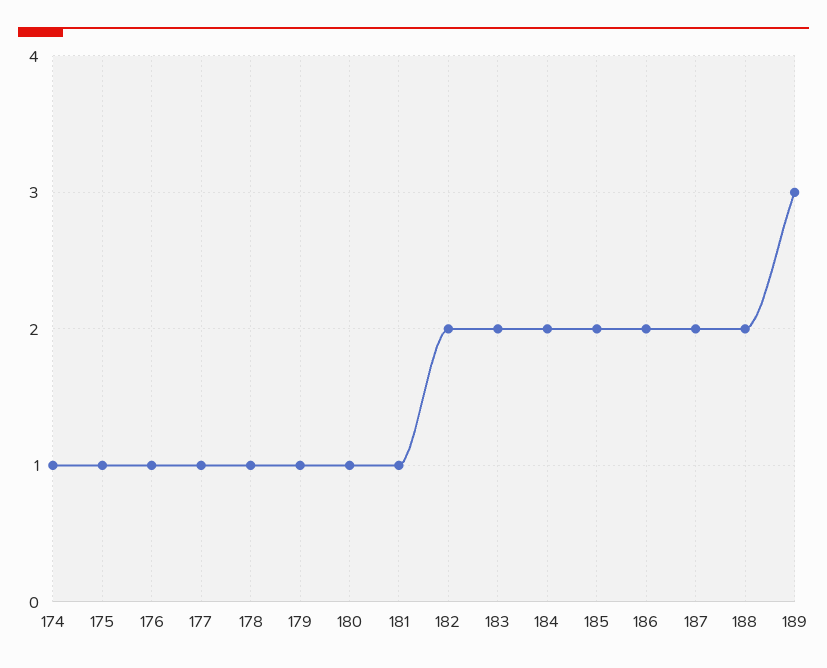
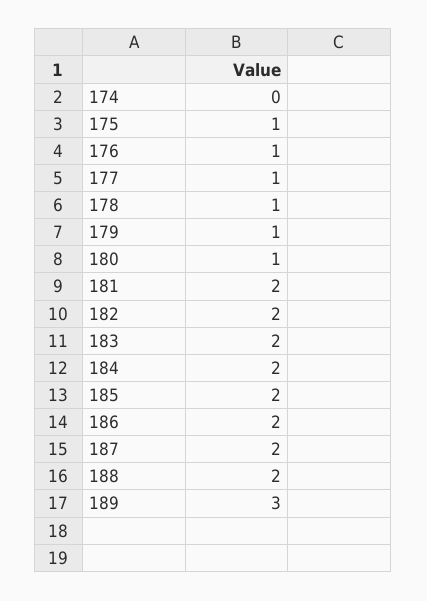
  {
-   "174": 1,
+   "174": 0,
    "175": 1,
    "176": 1,
    "177": 1,
    "178": 1,
    "179": 1,
    "180": 1,
-   "181": 1,
+   "181": 2,
    "182": 2,
    "183": 2,
    "184": 2,
    "185": 2,
    "186": 2,
    "187": 2,
    "188": 2,
    "189": 3
  }

